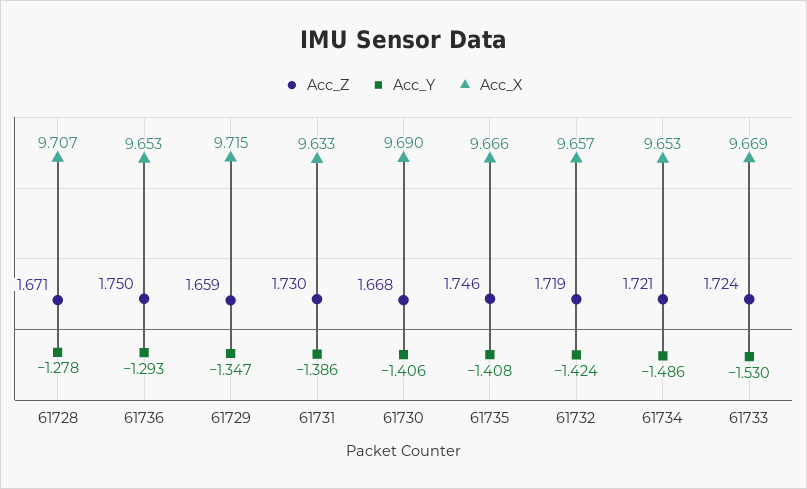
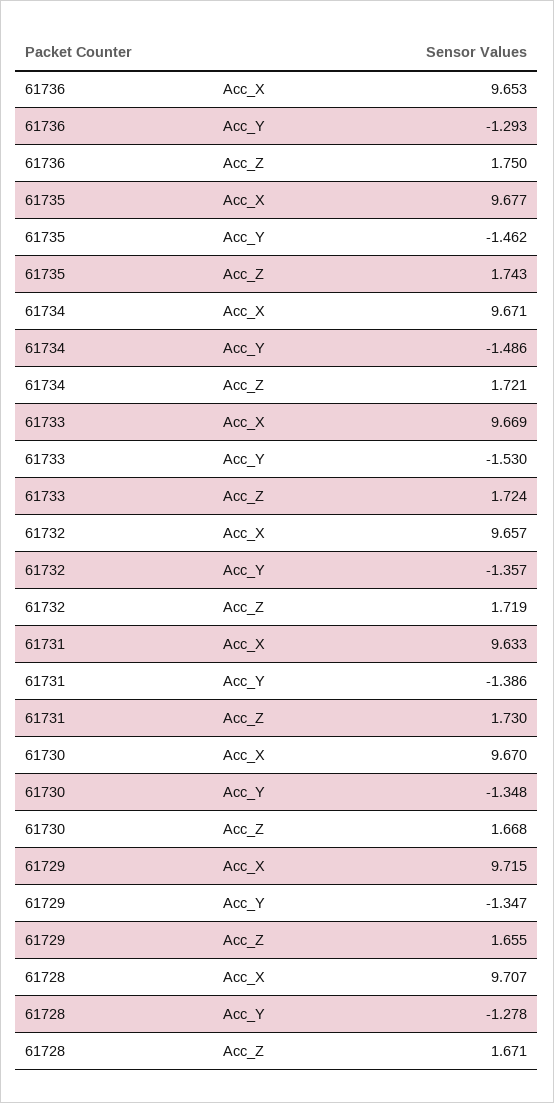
  {
    "Acc_Z": {
      "61728": 1.671,
      "61736": 1.75,
-     "61729": 1.659,
+     "61729": 1.655,
      "61731": 1.73,
      "61730": 1.668,
-     "61735": 1.746,
+     "61735": 1.743,
      "61732": 1.719,
      "61734": 1.721,
      "61733": 1.724
    },
    "Acc_Y": {
      "61728": -1.278,
      "61736": -1.293,
      "61729": -1.347,
      "61731": -1.386,
-     "61730": -1.406,
+     "61730": -1.348,
-     "61735": -1.408,
+     "61735": -1.462,
-     "61732": -1.424,
+     "61732": -1.357,
      "61734": -1.486,
      "61733": -1.53
    },
    "Acc_X": {
      "61728": 9.707,
      "61736": 9.653,
      "61729": 9.715,
      "61731": 9.633,
-     "61730": 9.69,
+     "61730": 9.67,
-     "61735": 9.666,
+     "61735": 9.677,
      "61732": 9.657,
-     "61734": 9.653,
+     "61734": 9.671,
      "61733": 9.669
    }
  }

